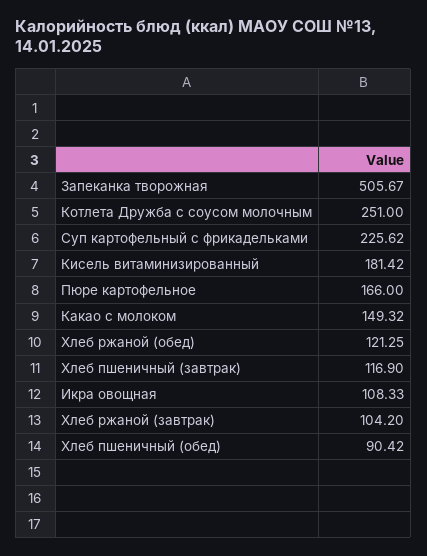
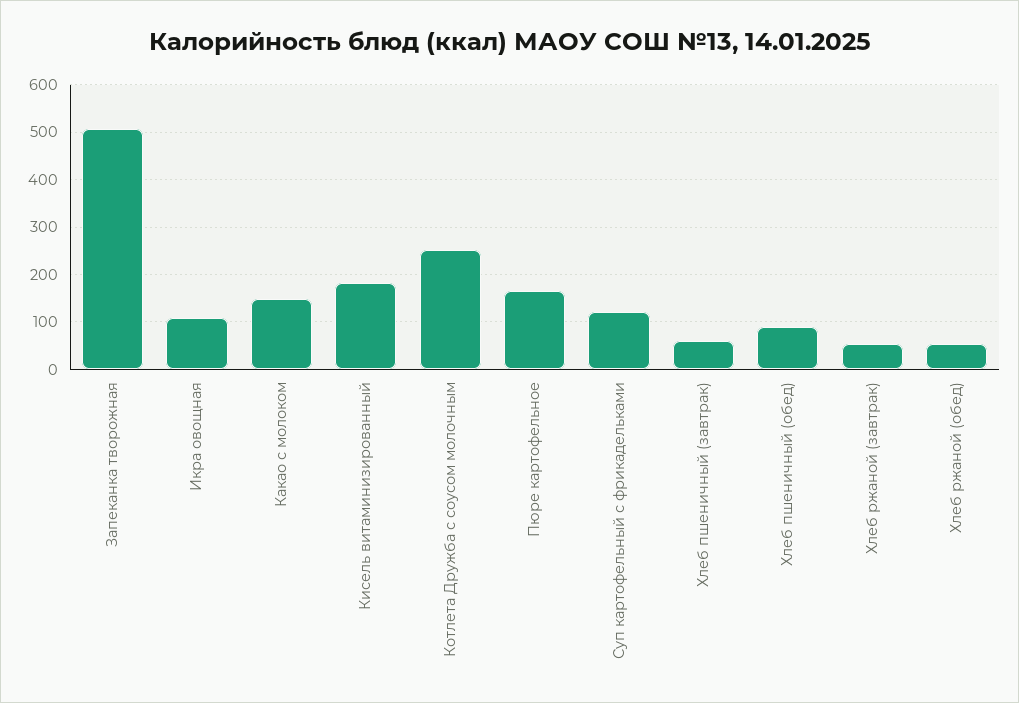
  {
    "Запеканка творожная": 505.67,
    "Котлета Дружба с соусом молочным": 251,
-   "Суп картофельный с фрикадельками": 225.62,
+   "Суп картофельный с фрикадельками": 120,
    "Кисель витаминизированный": 181.42,
    "Пюре картофельное": 166,
    "Какао с молоком": 149.32,
-   "Хлеб ржаной (обед)": 121.25,
+   "Хлеб ржаной (обед)": 60,
-   "Хлеб пшеничный (завтрак)": 116.9,
+   "Хлеб пшеничный (завтрак)": 60,
    "Икра овощная": 108.33,
-   "Хлеб ржаной (завтрак)": 104.2,
+   "Хлеб ржаной (завтрак)": 60,
    "Хлеб пшеничный (обед)": 90.42
  }

